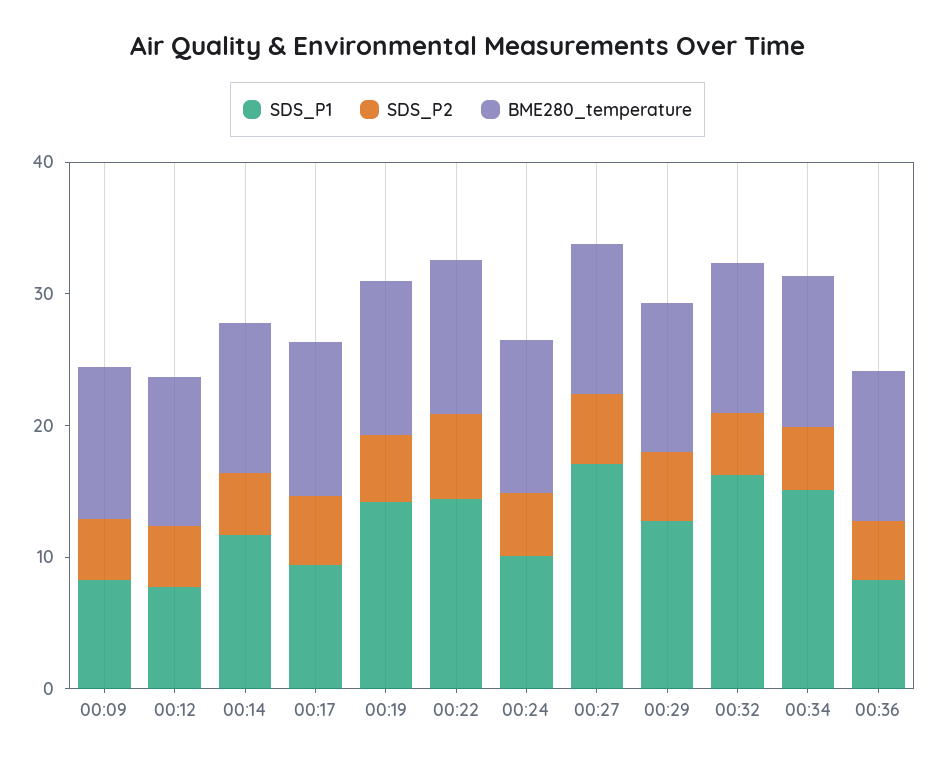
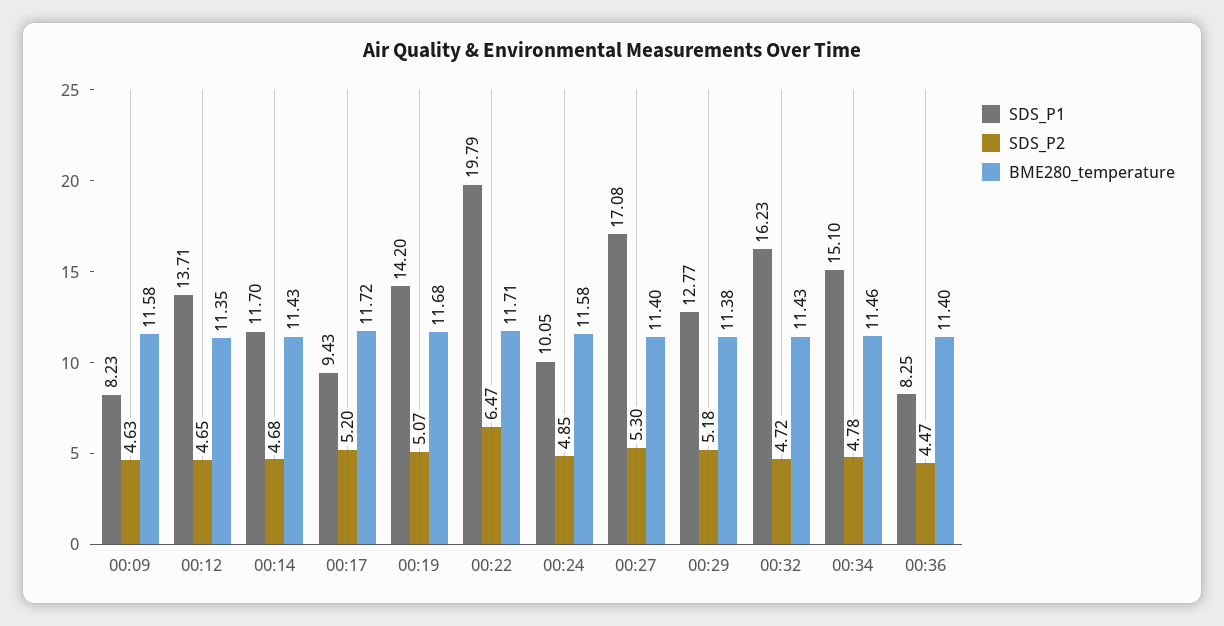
  {
    "SDS_P1": {
      "00:09": 8.23,
-     "00:12": 8,
+     "00:12": 13.71,
      "00:14": 11.7,
      "00:17": 9.43,
      "00:19": 14.2,
-     "00:22": 14,
+     "00:22": 19.79,
      "00:24": 10.05,
      "00:27": 17.08,
      "00:29": 12.77,
      "00:32": 16.23,
      "00:34": 15.1,
      "00:36": 8.25
    },
    "SDS_P2": {
      "00:09": 4.63,
      "00:12": 4.65,
      "00:14": 4.68,
      "00:17": 5.2,
      "00:19": 5.07,
      "00:22": 6.47,
      "00:24": 4.85,
      "00:27": 5.3,
      "00:29": 5.18,
      "00:32": 4.72,
      "00:34": 4.78,
      "00:36": 4.47
    },
    "BME280_temperature": {
      "00:09": 11.58,
      "00:12": 11.35,
      "00:14": 11.43,
      "00:17": 11.72,
      "00:19": 11.68,
      "00:22": 11.71,
      "00:24": 11.58,
      "00:27": 11.4,
      "00:29": 11.38,
      "00:32": 11.43,
      "00:34": 11.46,
      "00:36": 11.4
    }
  }

